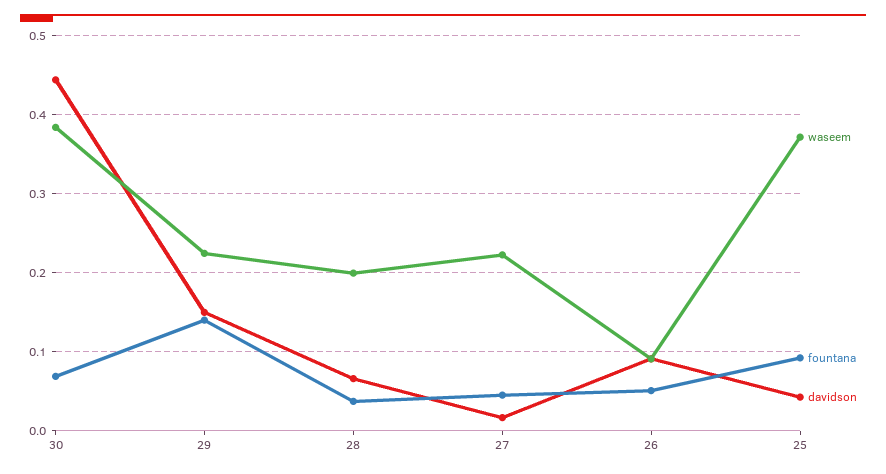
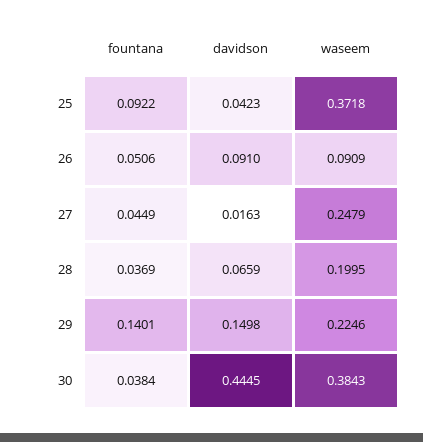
  {
    "waseem": {
      "30": 0.3843,
      "29": 0.2246,
      "28": 0.1995,
-     "27": 0.22,
+     "27": 0.2479,
      "26": 0.0909,
      "25": 0.3718
    },
    "fountana": {
-     "30": 0.07,
+     "30": 0.0384,
      "29": 0.1401,
      "28": 0.0369,
      "27": 0.0449,
      "26": 0.0506,
      "25": 0.0922
    },
    "davidson": {
      "30": 0.4445,
      "29": 0.1498,
      "28": 0.0659,
      "27": 0.0163,
      "26": 0.091,
      "25": 0.0423
    }
  }

